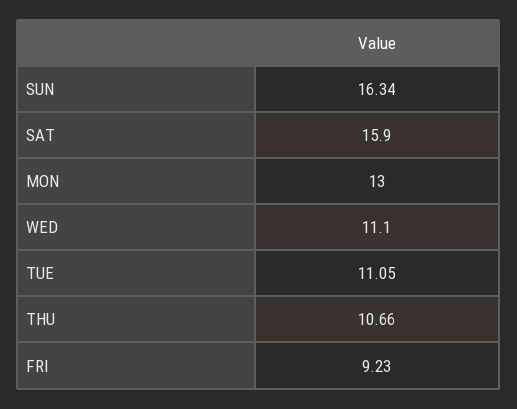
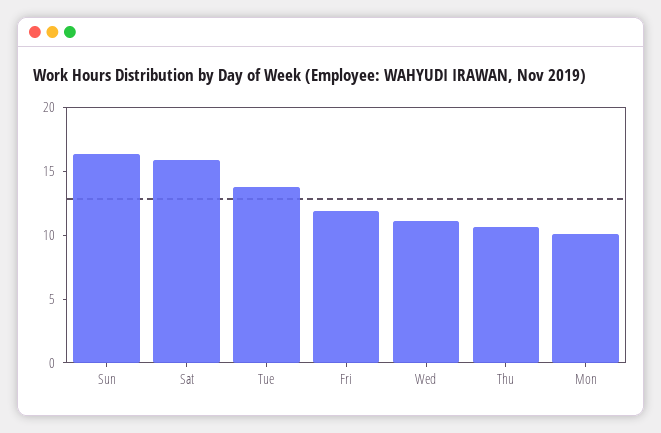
  {
    "SUN": 16.34,
    "SAT": 15.9,
-   "MON": 13,
+   "MON": 10,
    "WED": 11.1,
-   "TUE": 11.05,
+   "TUE": 14,
    "THU": 10.66,
-   "FRI": 9.23
+   "FRI": 12
  }

